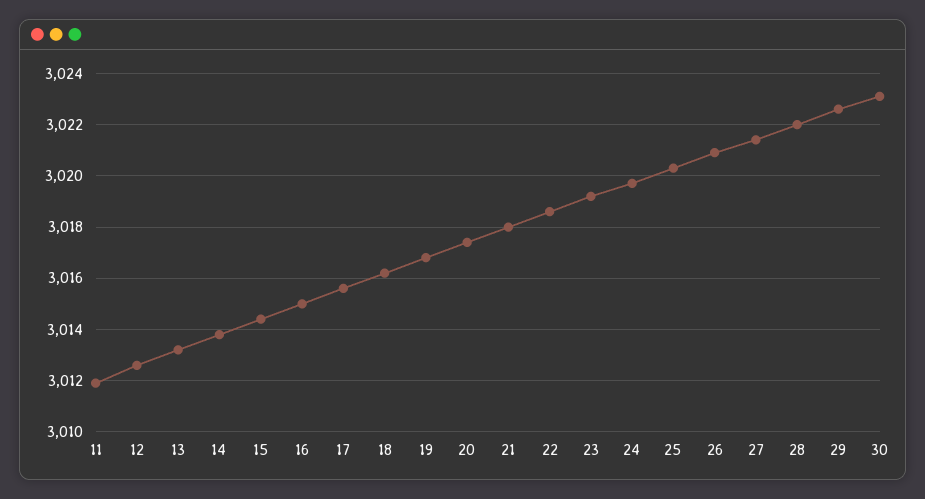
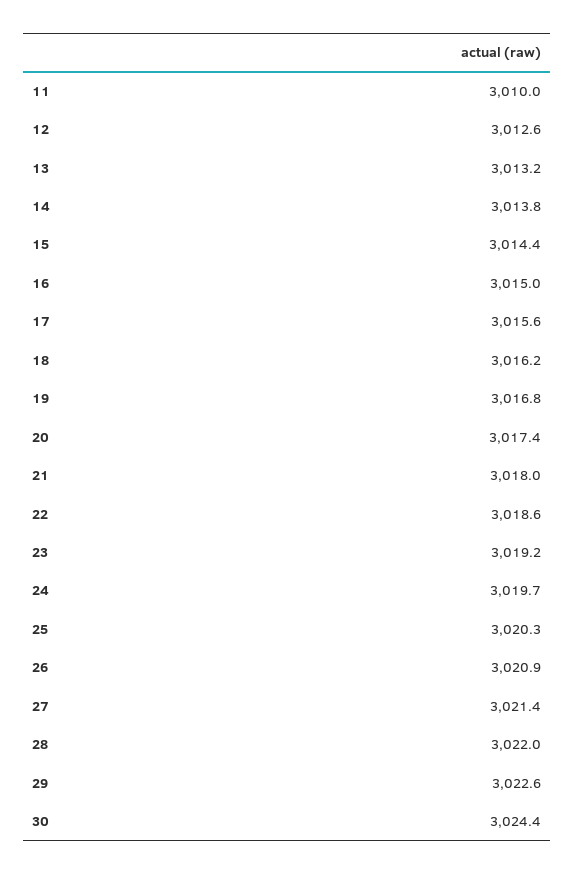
  {
-   "11": 3012,
+   "11": 3010,
    "12": 3012.6,
    "13": 3013.2,
    "14": 3013.8,
    "15": 3014.4,
    "16": 3015,
    "17": 3015.6,
    "18": 3016.2,
    "19": 3016.8,
    "20": 3017.4,
    "21": 3018,
    "22": 3018.6,
    "23": 3019.2,
    "24": 3019.7,
    "25": 3020.3,
    "26": 3020.9,
    "27": 3021.4,
    "28": 3022,
    "29": 3022.6,
-   "30": 3023
+   "30": 3024.4
  }

